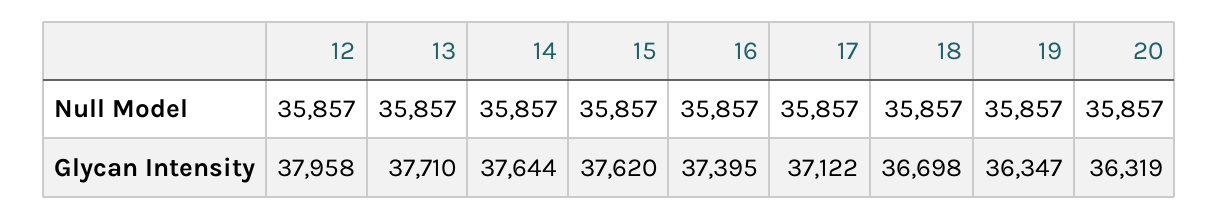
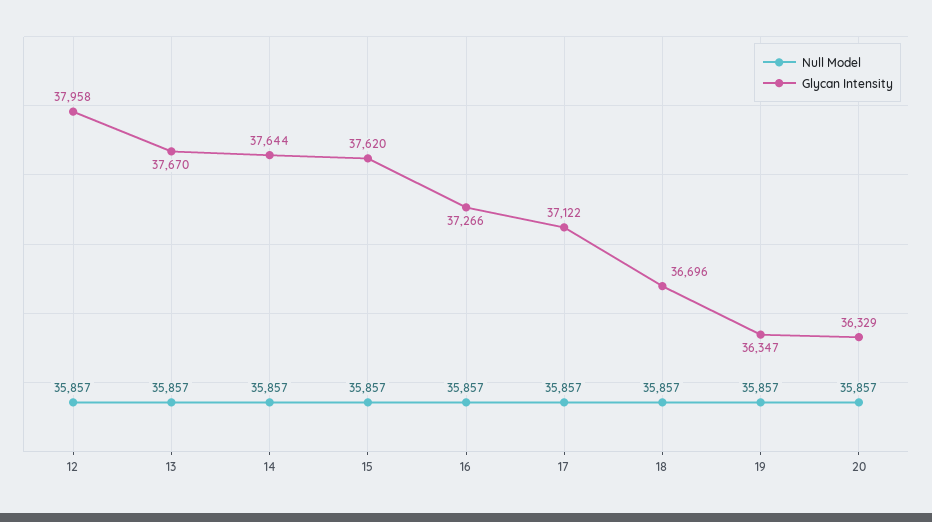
  {
    "Null Model": {
      "12": 35857,
      "13": 35857,
      "14": 35857,
      "15": 35857,
      "16": 35857,
      "17": 35857,
      "18": 35857,
      "19": 35857,
      "20": 35857
    },
    "Glycan Intensity": {
      "12": 37958,
-     "13": 37710,
+     "13": 37670,
      "14": 37644,
      "15": 37620,
-     "16": 37395,
+     "16": 37266,
      "17": 37122,
-     "18": 36698,
+     "18": 36696,
      "19": 36347,
-     "20": 36319
+     "20": 36329
    }
  }

